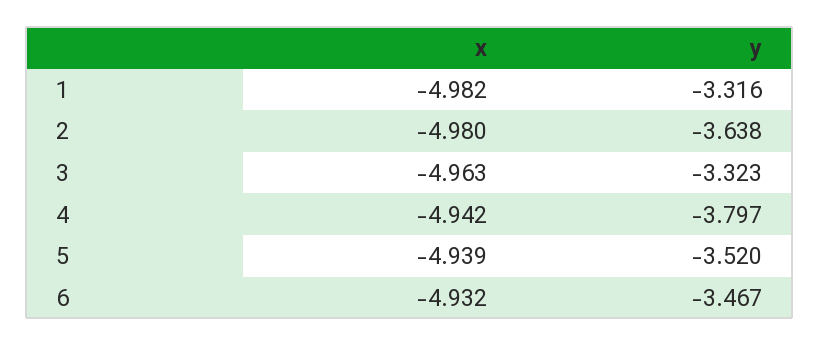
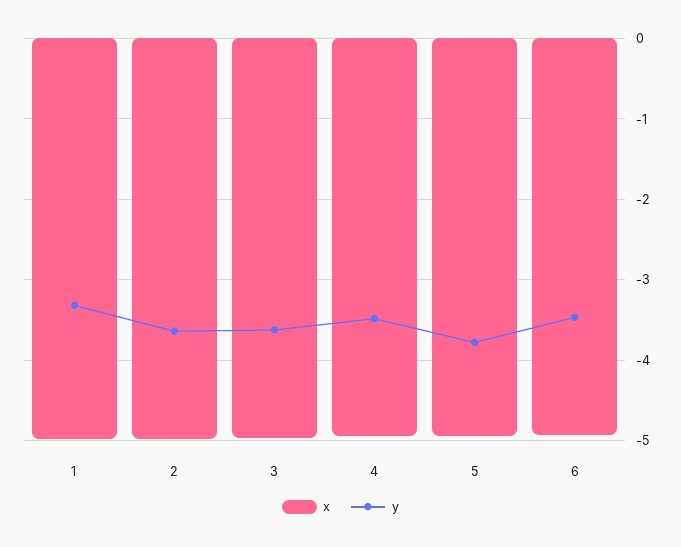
  {
    "x": {
      "1": -4.982,
      "2": -4.98,
      "3": -4.963,
      "4": -4.942,
      "5": -4.939,
      "6": -4.932
    },
    "y": {
      "1": -3.316,
      "2": -3.638,
-     "3": -3.323,
+     "3": -3.6,
-     "4": -3.797,
+     "4": -3.5,
-     "5": -3.52,
+     "5": -3.8,
      "6": -3.467
    }
  }

